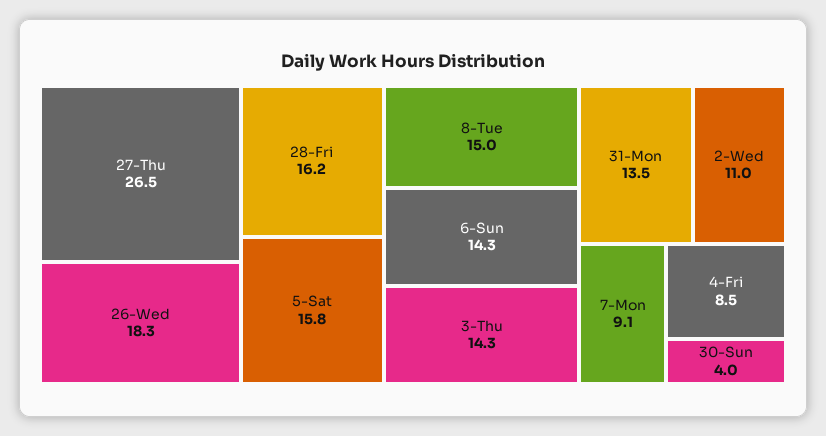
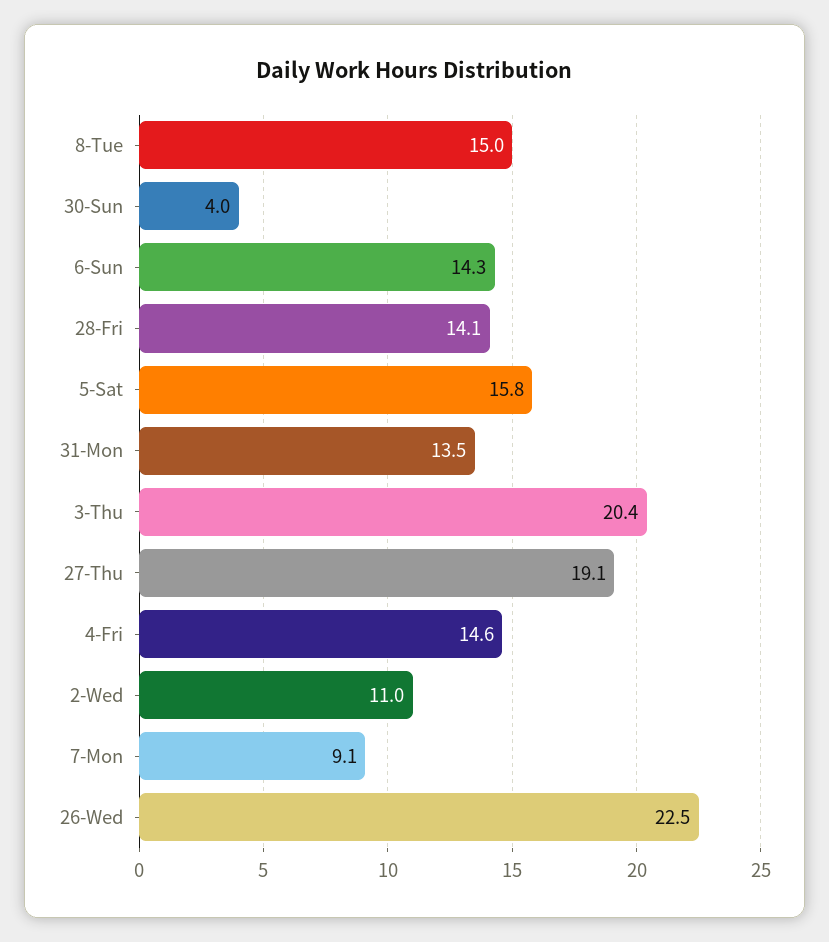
  {
-   "27-Thu": 26.5,
+   "27-Thu": 19.1,
-   "26-Wed": 18.3,
+   "26-Wed": 22.5,
-   "28-Fri": 16.2,
+   "28-Fri": 14.1,
    "5-Sat": 15.8,
    "8-Tue": 15,
    "6-Sun": 14.3,
-   "3-Thu": 14.3,
+   "3-Thu": 20.4,
    "31-Mon": 13.5,
    "2-Wed": 11,
    "7-Mon": 9.1,
-   "4-Fri": 8.5,
+   "4-Fri": 14.6,
    "30-Sun": 4
  }

